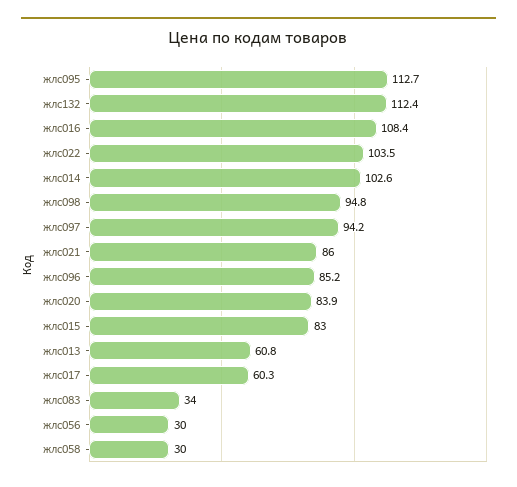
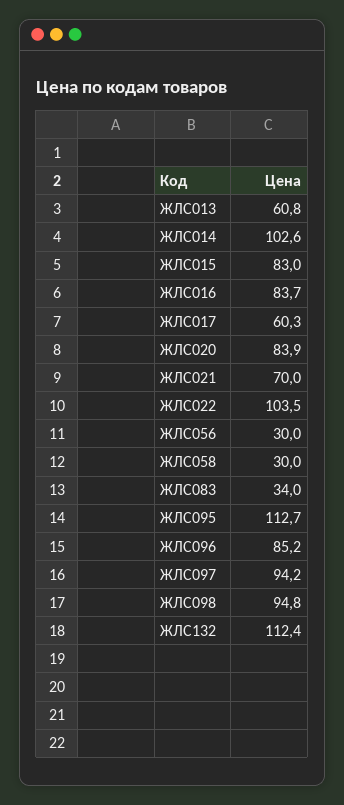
  {
    "жлс095": 112.7,
    "жлс132": 112.4,
-   "жлс016": 108.4,
+   "жлс016": 83.7,
    "жлс022": 103.5,
    "жлс014": 102.6,
    "жлс098": 94.8,
    "жлс097": 94.2,
-   "жлс021": 86,
+   "жлс021": 70,
    "жлс096": 85.2,
    "жлс020": 83.9,
    "жлс015": 83,
    "жлс013": 60.8,
    "жлс017": 60.3,
    "жлс083": 34,
    "жлс056": 30,
    "жлс058": 30
  }

